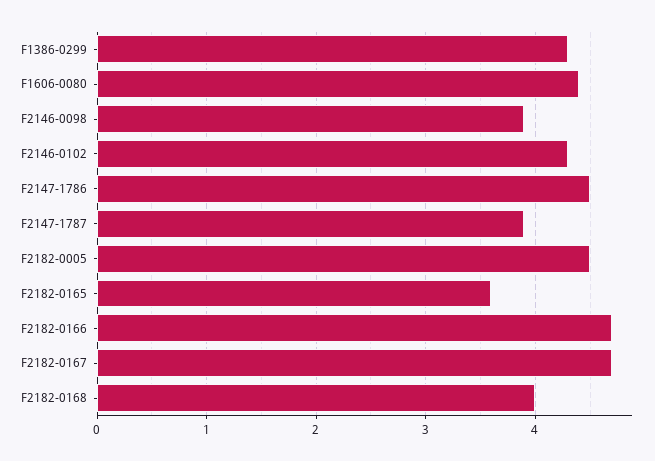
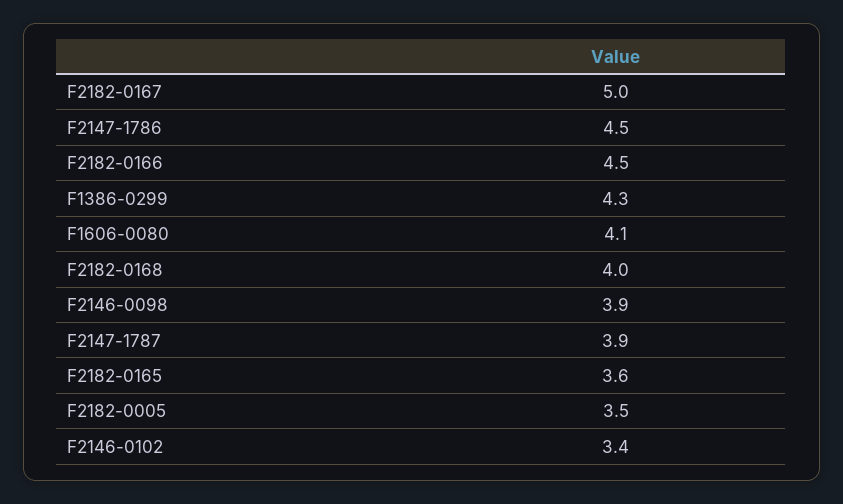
  {
    "F1386-0299": 4.3,
-   "F1606-0080": 4.4,
+   "F1606-0080": 4.1,
    "F2146-0098": 3.9,
-   "F2146-0102": 4.3,
+   "F2146-0102": 3.4,
    "F2147-1786": 4.5,
    "F2147-1787": 3.9,
-   "F2182-0005": 4.5,
+   "F2182-0005": 3.5,
    "F2182-0165": 3.6,
-   "F2182-0166": 4.7,
+   "F2182-0166": 4.5,
-   "F2182-0167": 4.7,
+   "F2182-0167": 5,
    "F2182-0168": 4
  }

